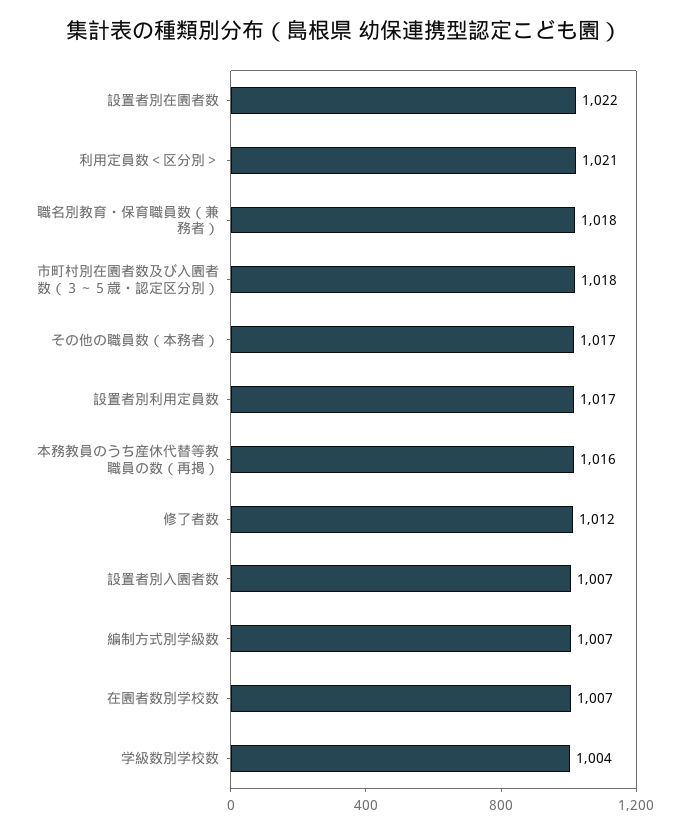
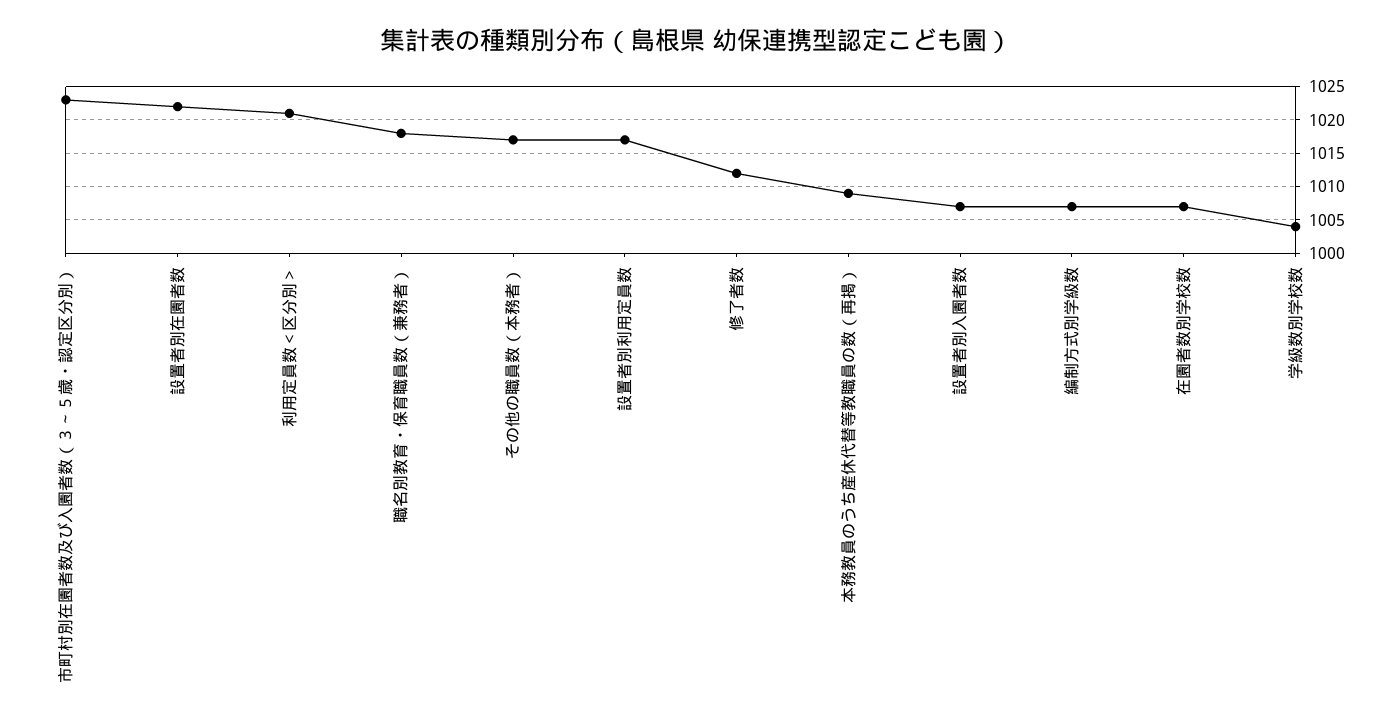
  {
    "設置者別在園者数": 1022,
    "利用定員数＜区分別＞": 1021,
    "職名別教育・保育職員数（兼務者）": 1018,
-   "市町村別在園者数及び入園者数（３～５歳・認定区分別）": 1018,
+   "市町村別在園者数及び入園者数（３～５歳・認定区分別）": 1023,
    "その他の職員数（本務者）": 1017,
    "設置者別利用定員数": 1017,
-   "本務教員のうち産休代替等教職員の数（再掲）": 1016,
+   "本務教員のうち産休代替等教職員の数（再掲）": 1009,
    "修了者数": 1012,
    "設置者別入園者数": 1007,
    "編制方式別学級数": 1007,
    "在園者数別学校数": 1007,
    "学級数別学校数": 1004
  }

